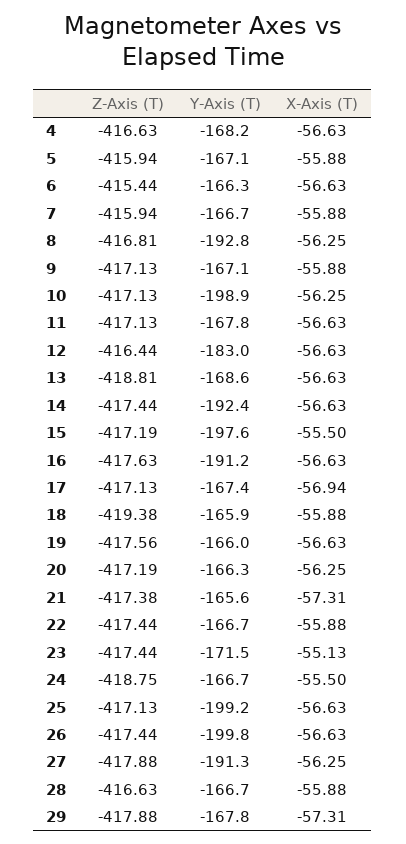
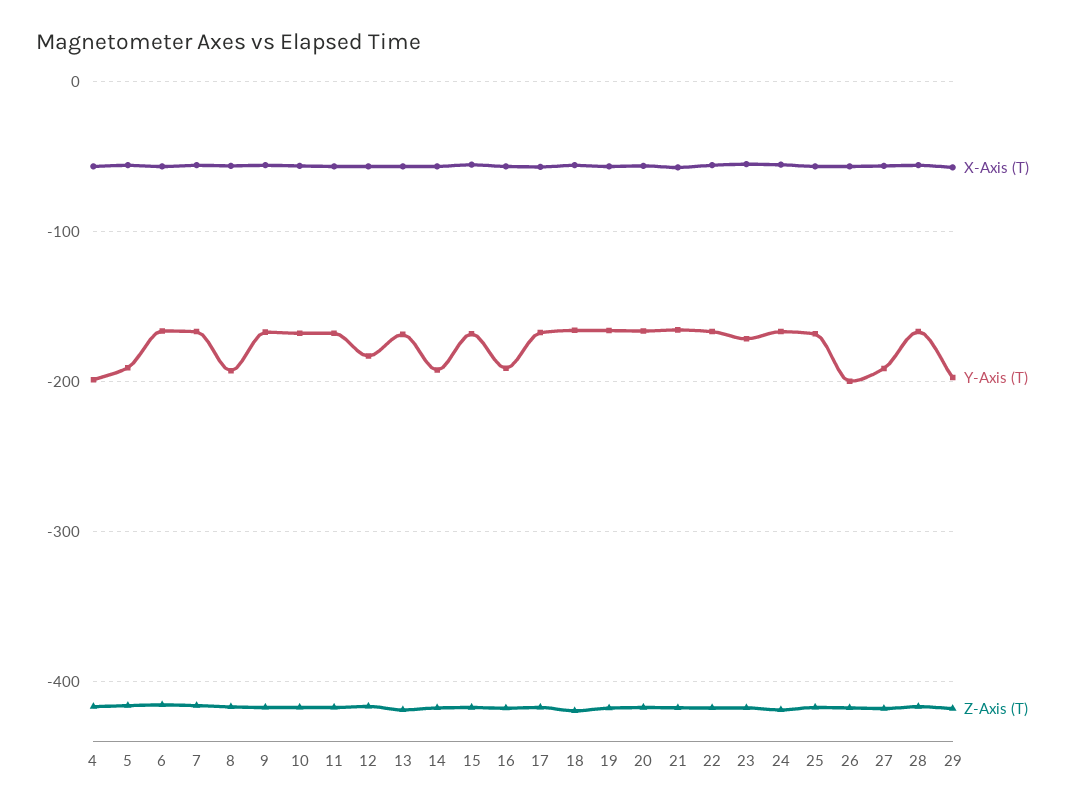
  {
    "Z-Axis (T)": {
      "4": -416.63,
      "5": -415.94,
      "6": -415.44,
      "7": -415.94,
      "8": -416.81,
      "9": -417.13,
      "10": -417.13,
      "11": -417.13,
      "12": -416.44,
      "13": -418.81,
      "14": -417.44,
      "15": -417.19,
      "16": -417.63,
      "17": -417.13,
      "18": -419.38,
      "19": -417.56,
      "20": -417.19,
      "21": -417.38,
      "22": -417.44,
      "23": -417.44,
      "24": -418.75,
      "25": -417.13,
      "26": -417.44,
      "27": -417.88,
      "28": -416.63,
      "29": -417.88
    },
    "Y-Axis (T)": {
-     "4": -168.2,
+     "4": -200,
-     "5": -167.1,
+     "5": -190,
      "6": -166.3,
      "7": -166.7,
      "8": -192.8,
      "9": -167.1,
-     "10": -198.9,
+     "10": -170,
      "11": -167.8,
      "12": -183,
      "13": -168.6,
      "14": -192.4,
-     "15": -197.6,
+     "15": -170,
      "16": -191.2,
      "17": -167.4,
      "18": -165.9,
      "19": -166,
      "20": -166.3,
      "21": -165.6,
      "22": -166.7,
      "23": -171.5,
      "24": -166.7,
-     "25": -199.2,
+     "25": -170,
      "26": -199.8,
      "27": -191.3,
      "28": -166.7,
-     "29": -167.8
+     "29": -200
    },
    "X-Axis (T)": {
      "4": -56.63,
      "5": -55.88,
      "6": -56.63,
      "7": -55.88,
      "8": -56.25,
      "9": -55.88,
      "10": -56.25,
      "11": -56.63,
      "12": -56.63,
      "13": -56.63,
      "14": -56.63,
      "15": -55.5,
      "16": -56.63,
      "17": -56.94,
      "18": -55.88,
      "19": -56.63,
      "20": -56.25,
      "21": -57.31,
      "22": -55.88,
      "23": -55.13,
      "24": -55.5,
      "25": -56.63,
      "26": -56.63,
      "27": -56.25,
      "28": -55.88,
      "29": -57.31
    }
  }

